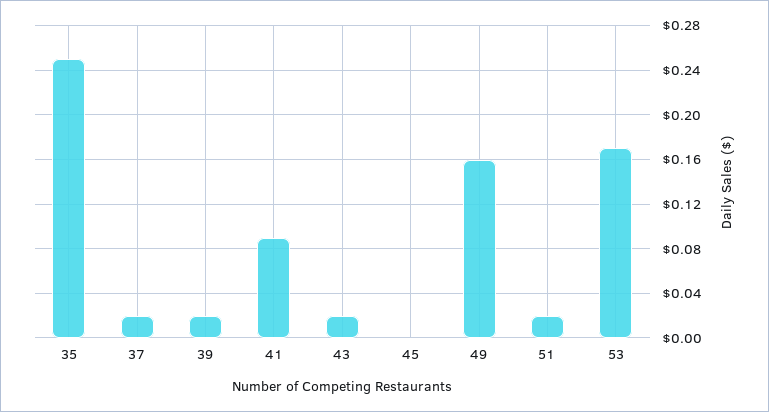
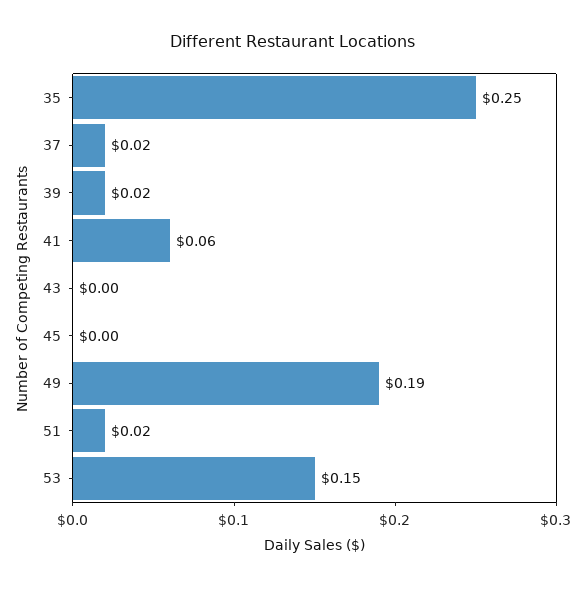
  {
    "35": 0.25,
    "37": 0.02,
    "39": 0.02,
-   "41": 0.09,
+   "41": 0.06,
-   "43": 0.02,
+   "43": 0,
    "45": 0,
-   "49": 0.16,
+   "49": 0.19,
    "51": 0.02,
-   "53": 0.17
+   "53": 0.15
  }

